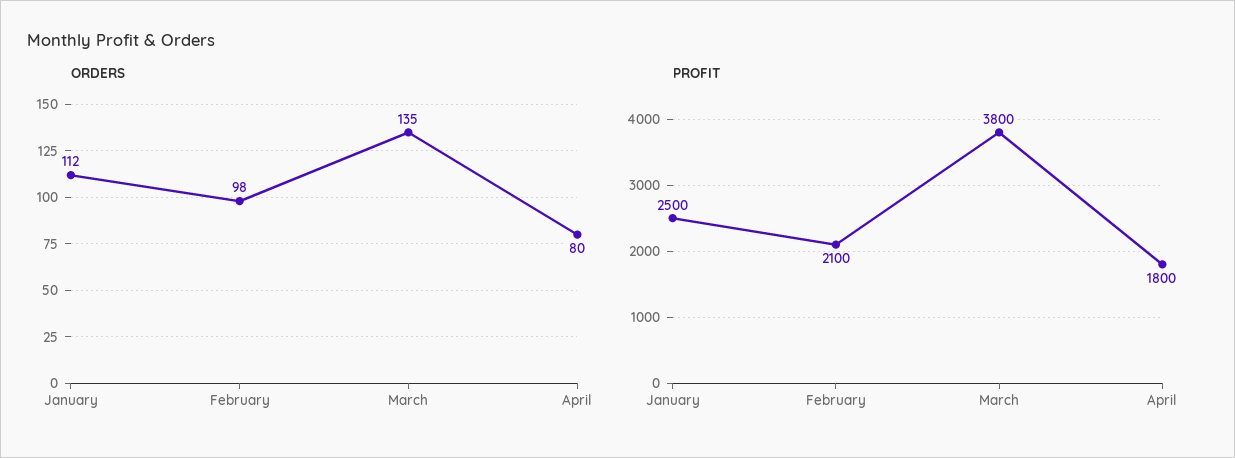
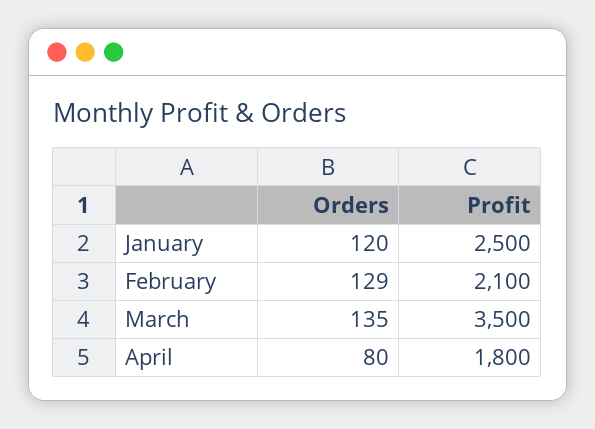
  {
    "ORDERS": {
-     "January": 112,
+     "January": 120,
-     "February": 98,
+     "February": 129,
      "March": 135,
      "April": 80
    },
    "PROFIT": {
      "January": 2500,
      "February": 2100,
-     "March": 3800,
+     "March": 3500,
      "April": 1800
    }
  }

